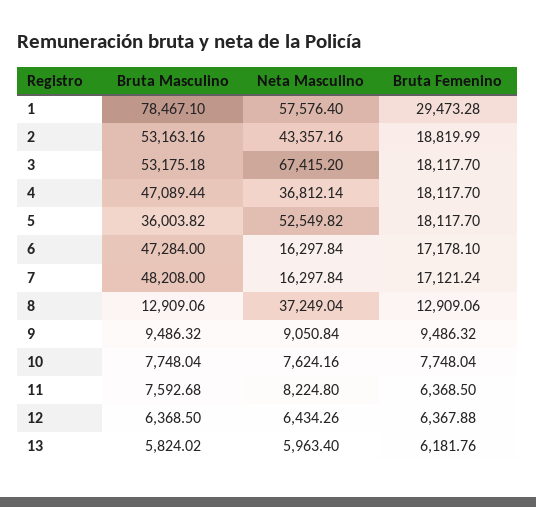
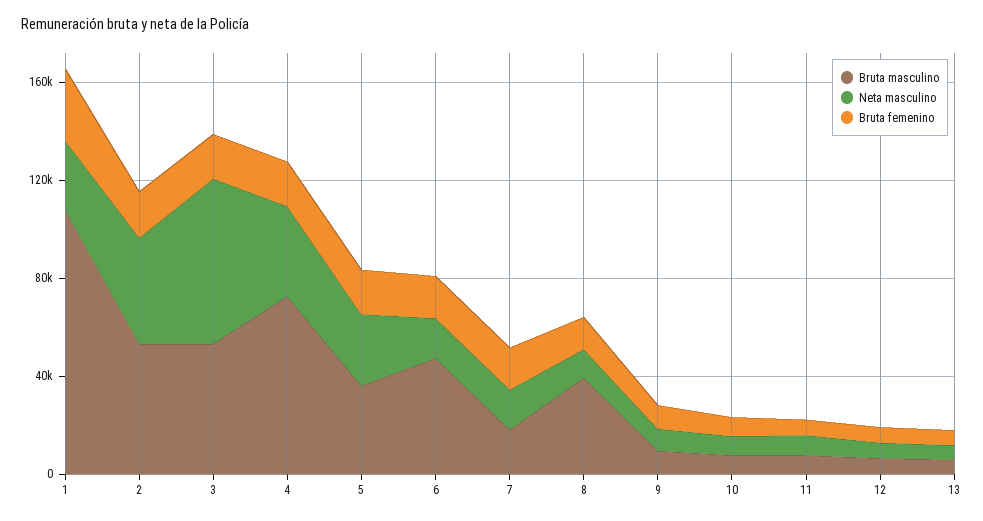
  {
    "Bruta Masculino": {
-     "1": 78467.1,
+     "1": 110000,
      "2": 53163.16,
      "3": 53175.18,
-     "4": 47089.44,
+     "4": 70000,
      "5": 36003.82,
      "6": 47284,
-     "7": 48208,
+     "7": 20000,
-     "8": 12909.06,
+     "8": 40000,
      "9": 9486.32,
      "10": 7748.04,
      "11": 7592.68,
      "12": 6368.5,
      "13": 5824.02
    },
    "Neta Masculino": {
-     "1": 57576.4,
+     "1": 30000,
      "2": 43357.16,
      "3": 67415.2,
      "4": 36812.14,
-     "5": 52549.82,
+     "5": 30000,
      "6": 16297.84,
      "7": 16297.84,
-     "8": 37249.04,
+     "8": 10000,
      "9": 9050.84,
      "10": 7624.16,
      "11": 8224.8,
      "12": 6434.26,
      "13": 5963.4
    },
    "Bruta Femenino": {
      "1": 29473.28,
      "2": 18819.99,
      "3": 18117.7,
      "4": 18117.7,
      "5": 18117.7,
      "6": 17178.1,
      "7": 17121.24,
      "8": 12909.06,
      "9": 9486.32,
      "10": 7748.04,
      "11": 6368.5,
      "12": 6367.88,
      "13": 6181.76
    }
  }

